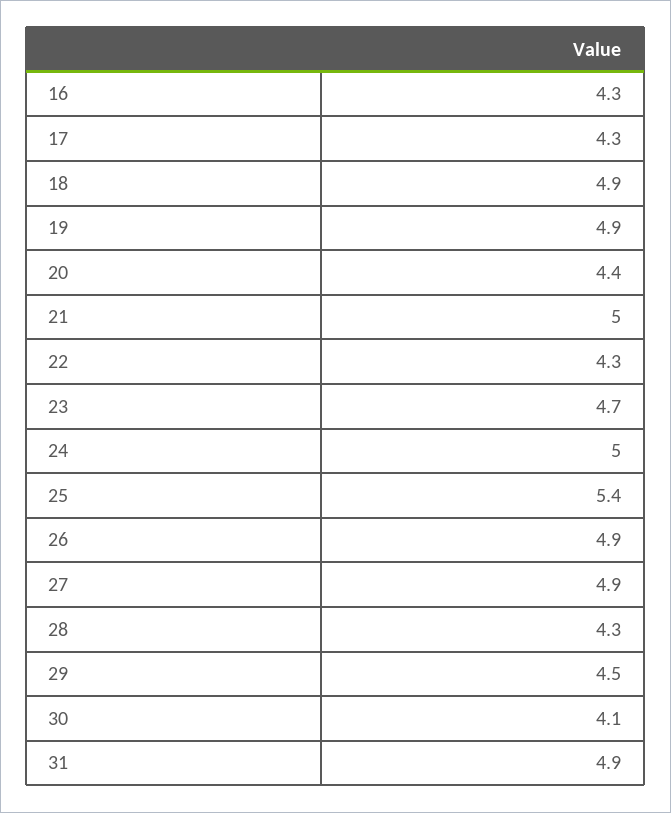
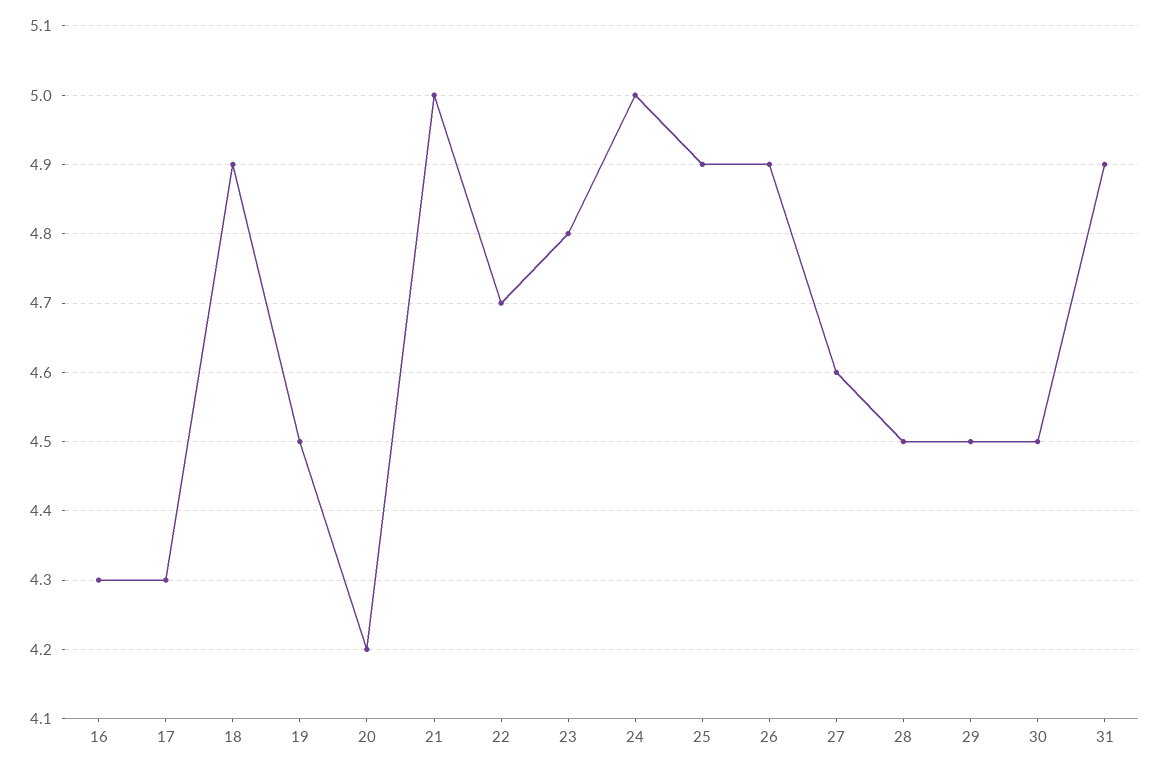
  {
    "16": 4.3,
    "17": 4.3,
    "18": 4.9,
-   "19": 4.9,
+   "19": 4.5,
-   "20": 4.4,
+   "20": 4.2,
    "21": 5,
-   "22": 4.3,
+   "22": 4.7,
-   "23": 4.7,
+   "23": 4.8,
    "24": 5,
-   "25": 5.4,
+   "25": 4.9,
    "26": 4.9,
-   "27": 4.9,
+   "27": 4.6,
-   "28": 4.3,
+   "28": 4.5,
    "29": 4.5,
-   "30": 4.1,
+   "30": 4.5,
    "31": 4.9
  }

